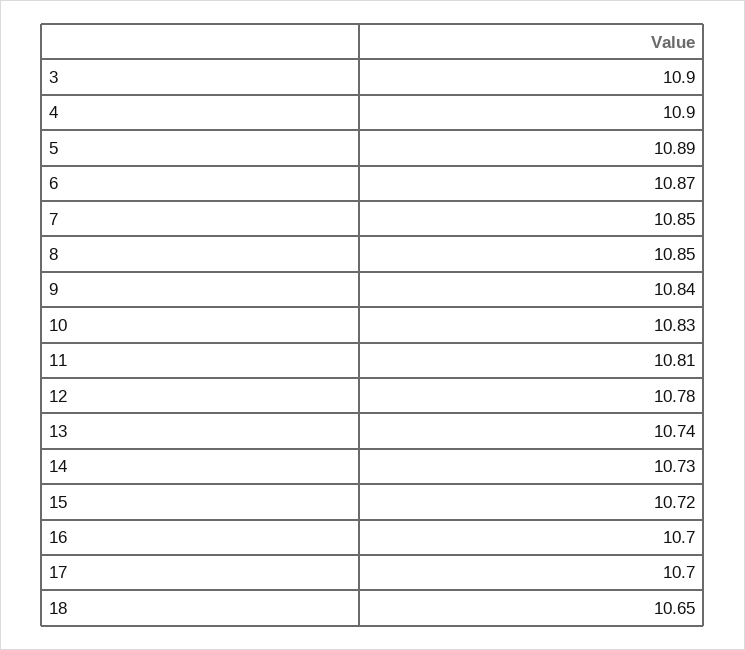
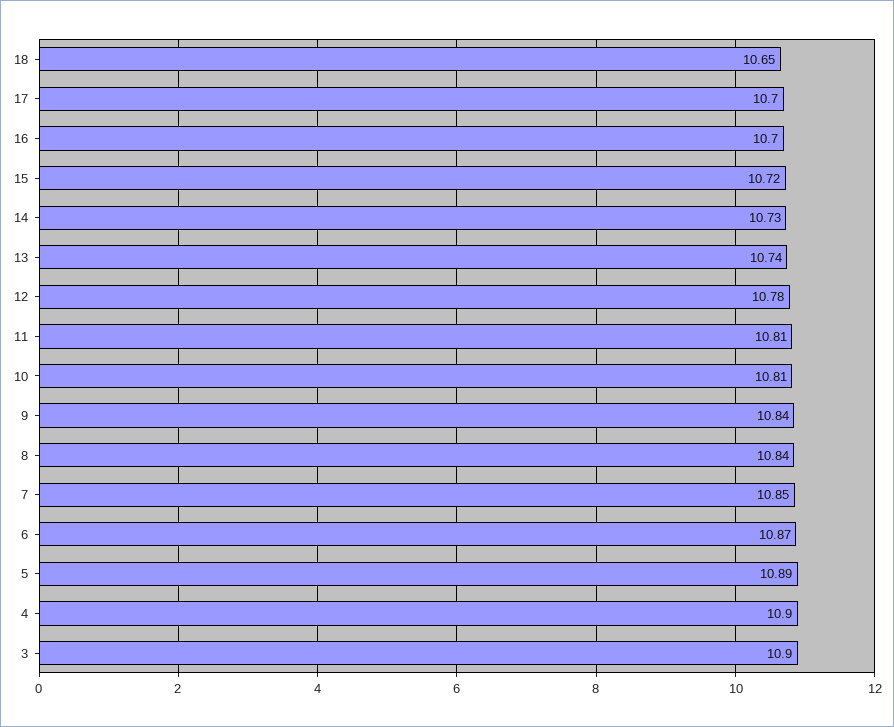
  {
    "3": 10.9,
    "4": 10.9,
    "5": 10.89,
    "6": 10.87,
    "7": 10.85,
-   "8": 10.85,
+   "8": 10.84,
    "9": 10.84,
-   "10": 10.83,
+   "10": 10.81,
    "11": 10.81,
    "12": 10.78,
    "13": 10.74,
    "14": 10.73,
    "15": 10.72,
    "16": 10.7,
    "17": 10.7,
    "18": 10.65
  }

